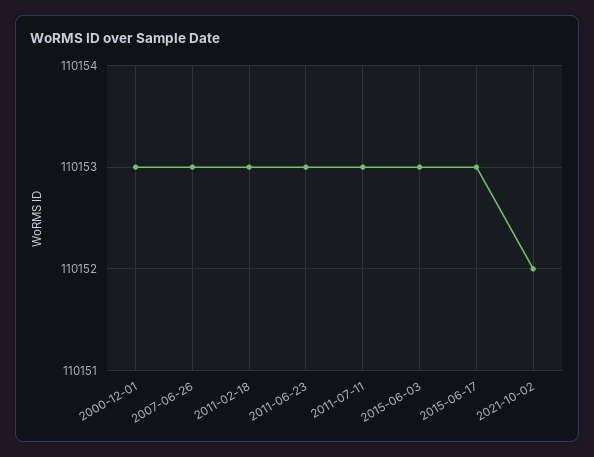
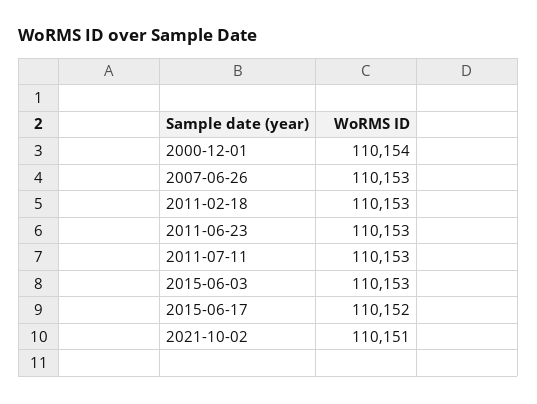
  {
-   "2000-12-01": 110153,
+   "2000-12-01": 110154,
    "2007-06-26": 110153,
    "2011-02-18": 110153,
    "2011-06-23": 110153,
    "2011-07-11": 110153,
    "2015-06-03": 110153,
-   "2015-06-17": 110153,
+   "2015-06-17": 110152,
-   "2021-10-02": 110152
+   "2021-10-02": 110151
  }

